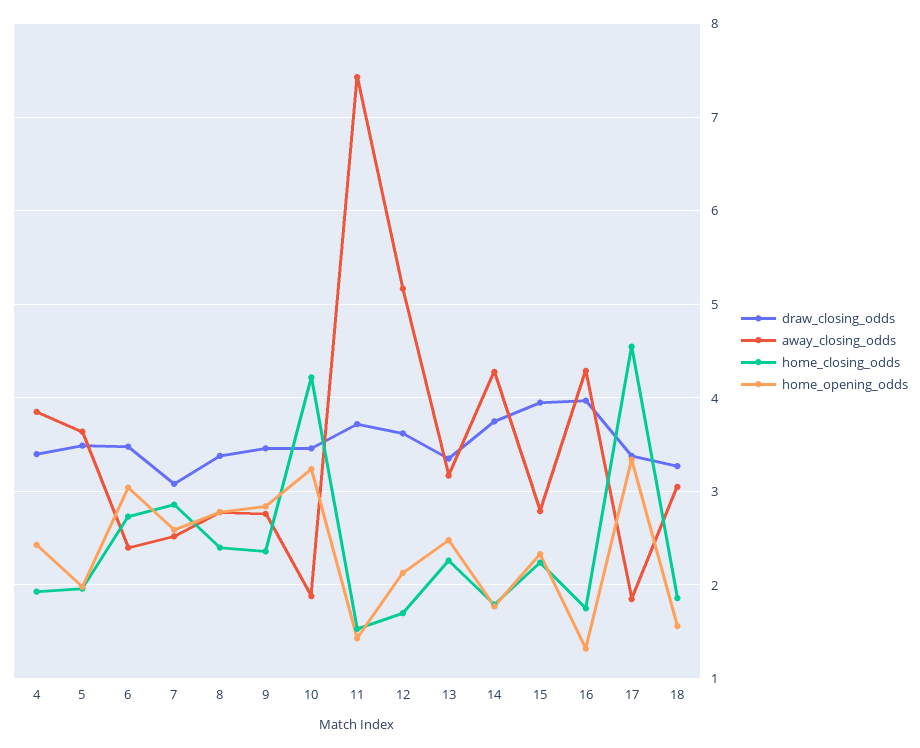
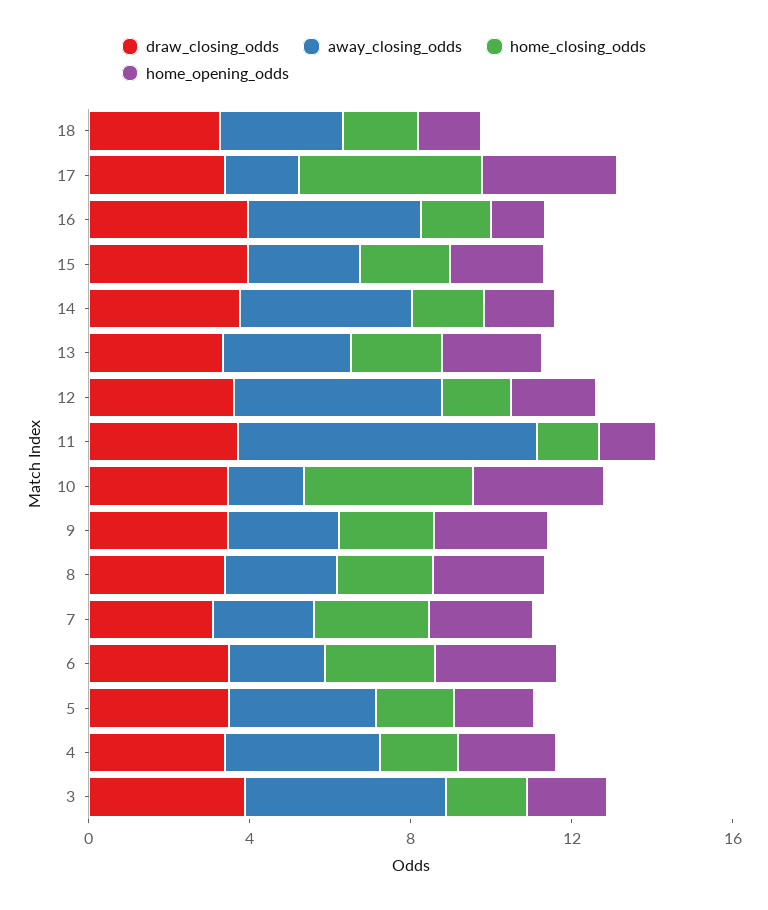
  {
    "draw_closing_odds": {
      "4": 3.4,
      "5": 3.5,
      "6": 3.5,
      "7": 3.1,
      "8": 3.4,
      "9": 3.5,
      "10": 3.5,
      "11": 3.7,
      "12": 3.6,
      "13": 3.4,
      "14": 3.8,
      "15": 4,
      "16": 4,
      "17": 3.4,
-     "18": 3.3
+     "18": 3.3,
+     "3": 4
    },
    "away_closing_odds": {
      "4": 3.9,
      "5": 3.6,
      "6": 2.4,
      "7": 2.5,
      "8": 2.8,
      "9": 2.8,
      "10": 1.9,
      "11": 7.4,
      "12": 5.2,
      "13": 3.2,
      "14": 4.3,
      "15": 2.8,
      "16": 4.3,
      "17": 1.9,
-     "18": 3.1
+     "18": 3.1,
+     "3": 5
    },
    "home_closing_odds": {
      "4": 1.9,
      "5": 2,
      "6": 2.7,
      "7": 2.9,
      "8": 2.4,
      "9": 2.4,
      "10": 4.2,
      "11": 1.5,
      "12": 1.7,
      "13": 2.3,
      "14": 1.8,
      "15": 2.2,
      "16": 1.8,
      "17": 4.6,
-     "18": 1.9
+     "18": 1.9,
+     "3": 2
    },
    "home_opening_odds": {
      "4": 2.4,
      "5": 2,
      "6": 3,
      "7": 2.6,
      "8": 2.8,
      "9": 2.8,
      "10": 3.2,
      "11": 1.4,
      "12": 2.1,
      "13": 2.5,
      "14": 1.8,
      "15": 2.3,
      "16": 1.3,
      "17": 3.3,
-     "18": 1.6
+     "18": 1.6,
+     "3": 2
    }
  }

